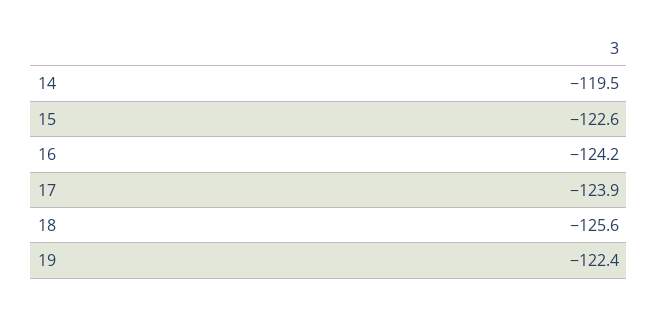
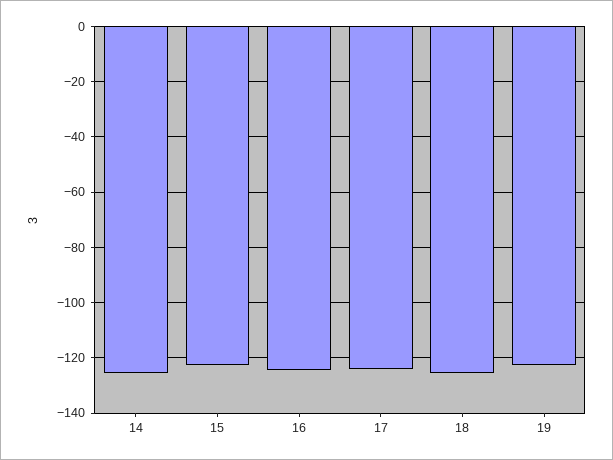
  {
-   "14": -119.5,
+   "14": -125,
    "15": -122.6,
    "16": -124.2,
    "17": -123.9,
    "18": -125.6,
    "19": -122.4
  }

